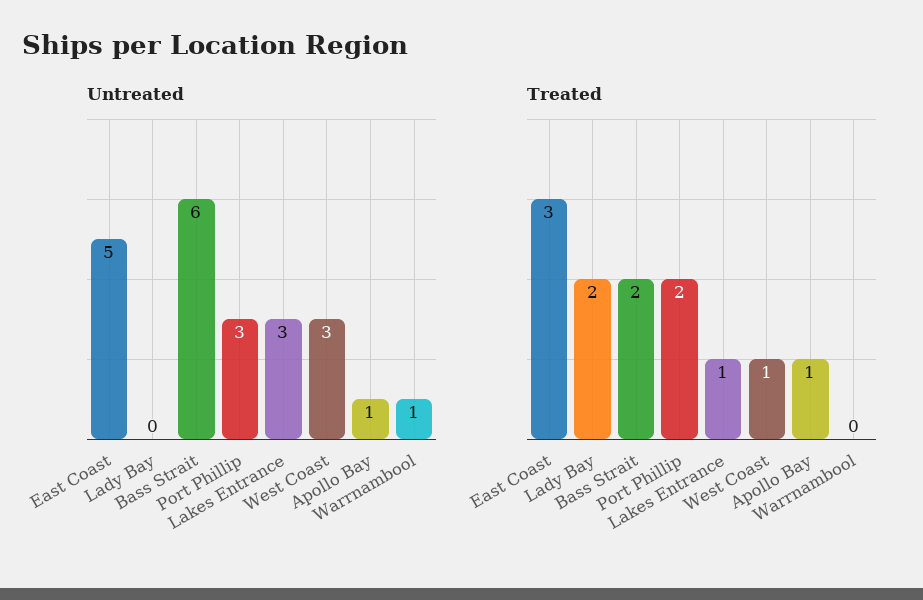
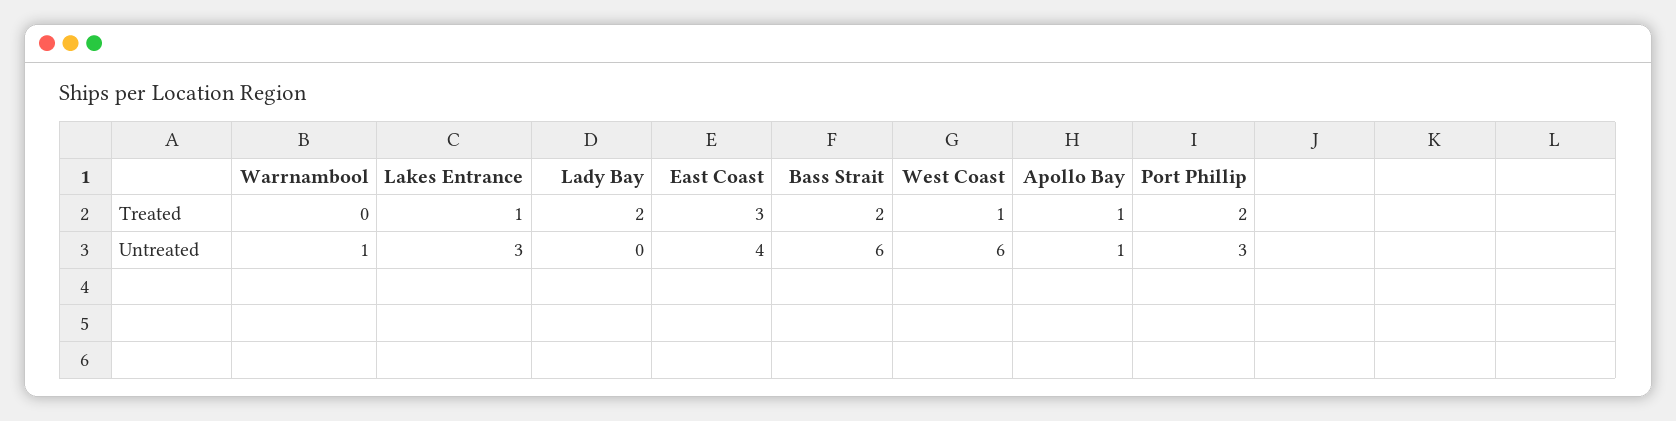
  {
    "Untreated": {
-     "East Coast": 5,
+     "East Coast": 4,
      "Lady Bay": 0,
      "Bass Strait": 6,
      "Port Phillip": 3,
      "Lakes Entrance": 3,
-     "West Coast": 3,
+     "West Coast": 6,
      "Apollo Bay": 1,
      "Warrnambool": 1
    },
    "Treated": {
      "East Coast": 3,
      "Lady Bay": 2,
      "Bass Strait": 2,
      "Port Phillip": 2,
      "Lakes Entrance": 1,
      "West Coast": 1,
      "Apollo Bay": 1,
      "Warrnambool": 0
    }
  }

